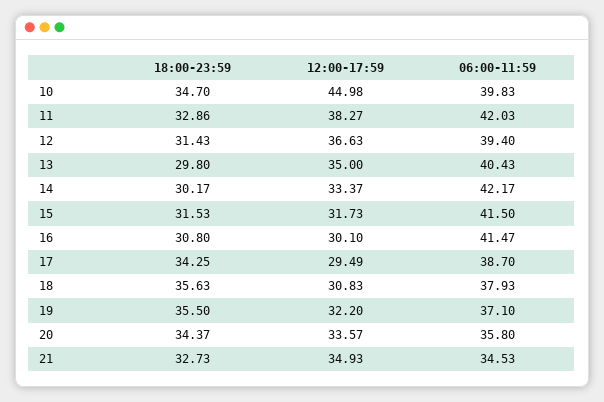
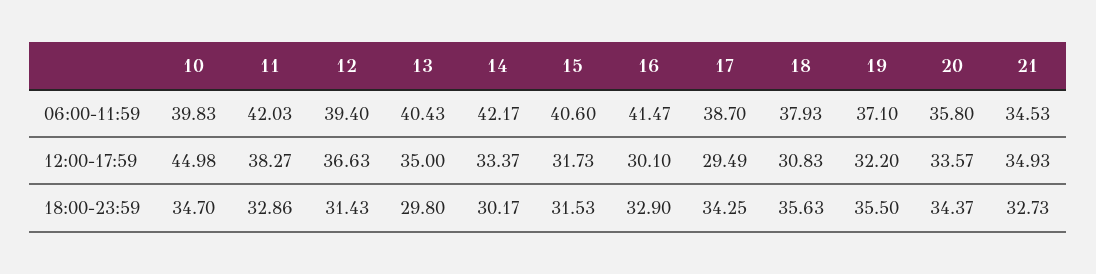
  {
    "18:00-23:59": {
      "10": 34.7,
      "11": 32.86,
      "12": 31.43,
      "13": 29.8,
      "14": 30.17,
      "15": 31.53,
-     "16": 30.8,
+     "16": 32.9,
      "17": 34.25,
      "18": 35.63,
      "19": 35.5,
      "20": 34.37,
      "21": 32.73
    },
    "12:00-17:59": {
      "10": 44.98,
      "11": 38.27,
      "12": 36.63,
      "13": 35,
      "14": 33.37,
      "15": 31.73,
      "16": 30.1,
      "17": 29.49,
      "18": 30.83,
      "19": 32.2,
      "20": 33.57,
      "21": 34.93
    },
    "06:00-11:59": {
      "10": 39.83,
      "11": 42.03,
      "12": 39.4,
      "13": 40.43,
      "14": 42.17,
-     "15": 41.5,
+     "15": 40.6,
      "16": 41.47,
      "17": 38.7,
      "18": 37.93,
      "19": 37.1,
      "20": 35.8,
      "21": 34.53
    }
  }

